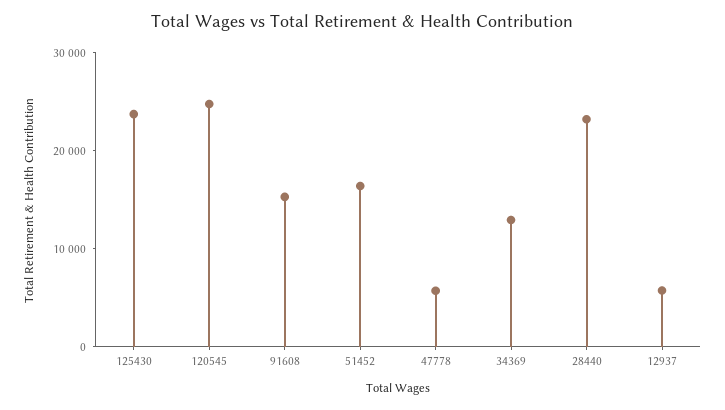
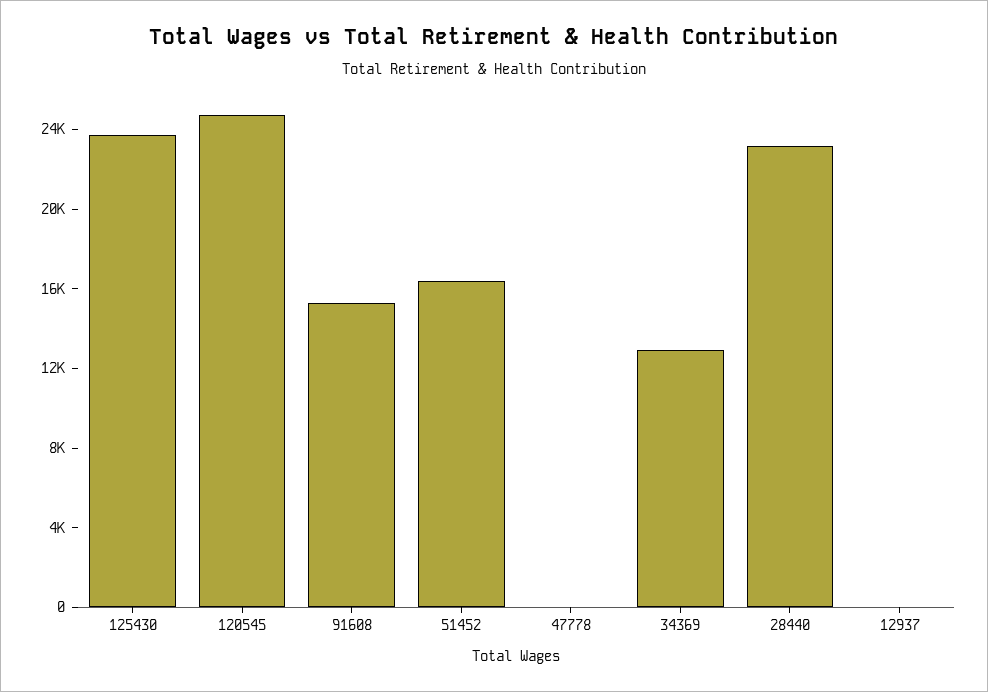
  {
    "125430": 24000,
    "120545": 25000,
    "91608": 15000,
    "51452": 16000,
-   "47778": 6000,
+   "47778": 0,
    "34369": 13000,
    "28440": 23000,
-   "12937": 6000
+   "12937": 0
  }

